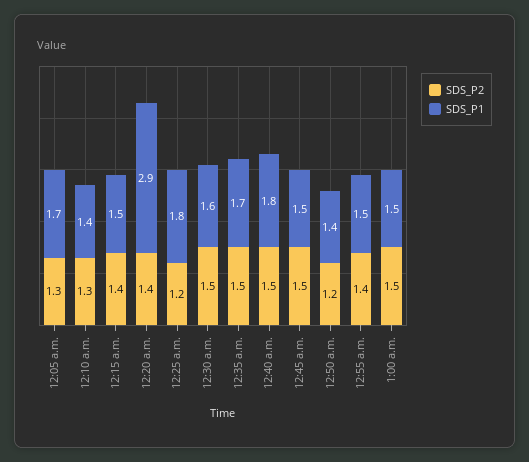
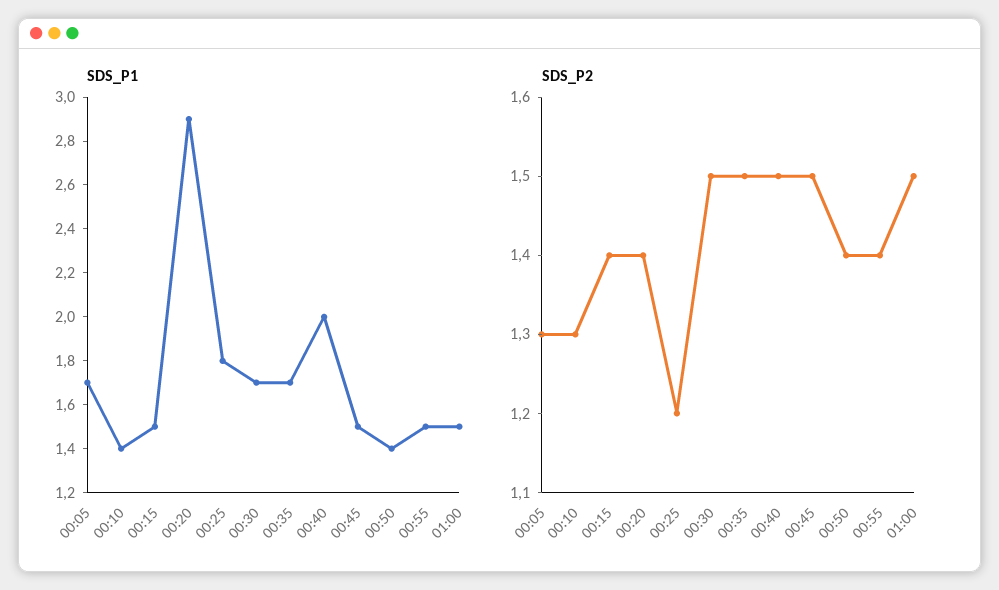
  {
    "SDS_P2": {
      "12:05 a.m.": 1.3,
      "12:10 a.m.": 1.3,
      "12:15 a.m.": 1.4,
      "12:20 a.m.": 1.4,
      "12:25 a.m.": 1.2,
      "12:30 a.m.": 1.5,
      "12:35 a.m.": 1.5,
      "12:40 a.m.": 1.5,
      "12:45 a.m.": 1.5,
-     "12:50 a.m.": 1.2,
+     "12:50 a.m.": 1.4,
      "12:55 a.m.": 1.4,
      "1:00 a.m.": 1.5
    },
    "SDS_P1": {
      "12:05 a.m.": 1.7,
      "12:10 a.m.": 1.4,
      "12:15 a.m.": 1.5,
      "12:20 a.m.": 2.9,
      "12:25 a.m.": 1.8,
-     "12:30 a.m.": 1.6,
+     "12:30 a.m.": 1.7,
      "12:35 a.m.": 1.7,
-     "12:40 a.m.": 1.8,
+     "12:40 a.m.": 2,
      "12:45 a.m.": 1.5,
      "12:50 a.m.": 1.4,
      "12:55 a.m.": 1.5,
      "1:00 a.m.": 1.5
    }
  }

